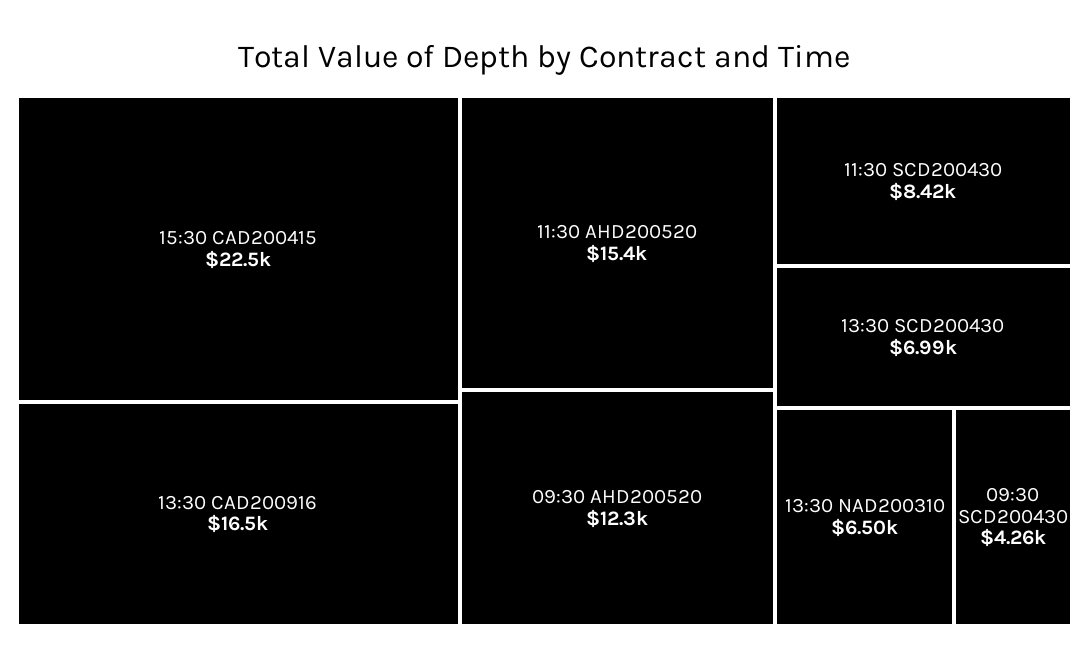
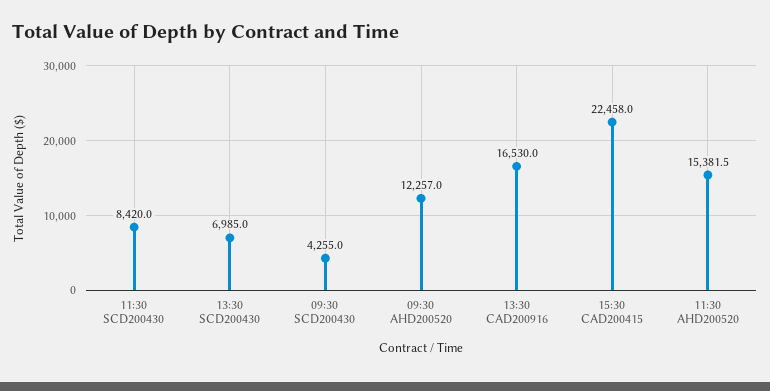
  {
    "15:30 CAD200415": 22458,
    "13:30 CAD200916": 16530,
    "11:30 AHD200520": 15381.5,
    "09:30 AHD200520": 12257,
    "11:30 SCD200430": 8420,
    "13:30 SCD200430": 6985,
-   "13:30 NAD200310": 6500,
    "09:30 SCD200430": 4255
  }

